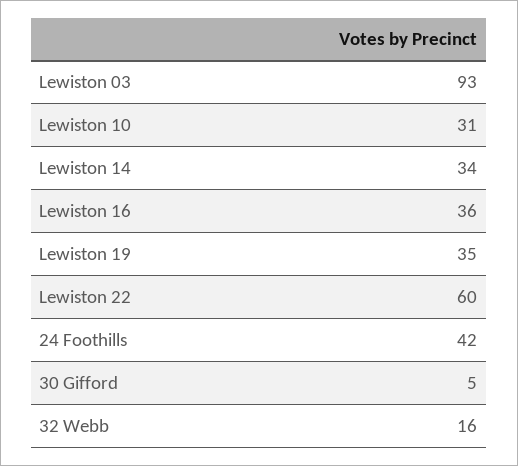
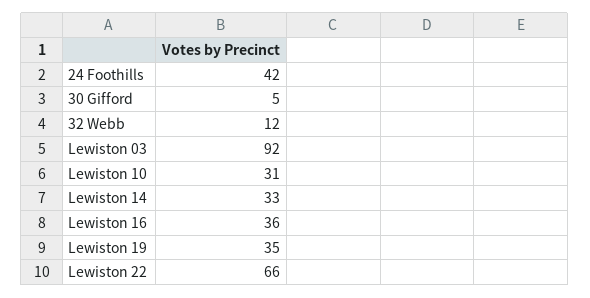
  {
-   "Lewiston 03": 93,
+   "Lewiston 03": 92,
    "Lewiston 10": 31,
-   "Lewiston 14": 34,
+   "Lewiston 14": 33,
    "Lewiston 16": 36,
    "Lewiston 19": 35,
-   "Lewiston 22": 60,
+   "Lewiston 22": 66,
    "24 Foothills": 42,
    "30 Gifford": 5,
-   "32 Webb": 16
+   "32 Webb": 12
  }

